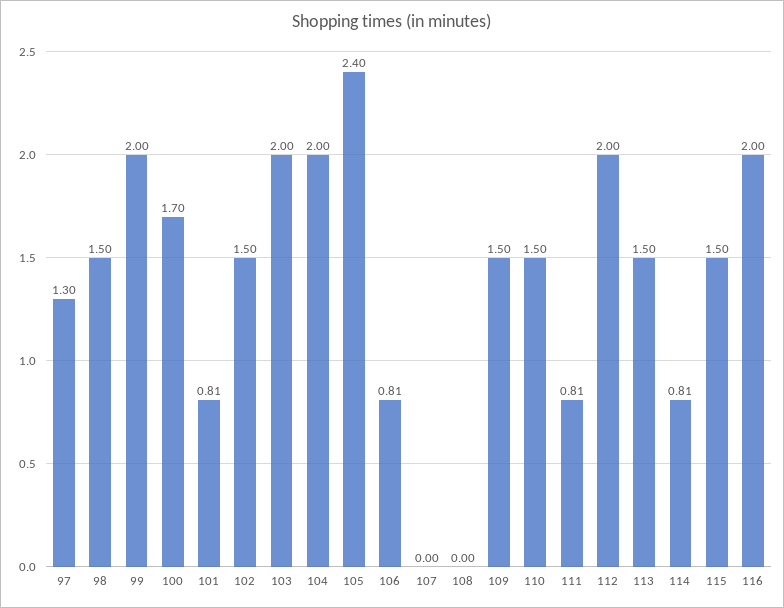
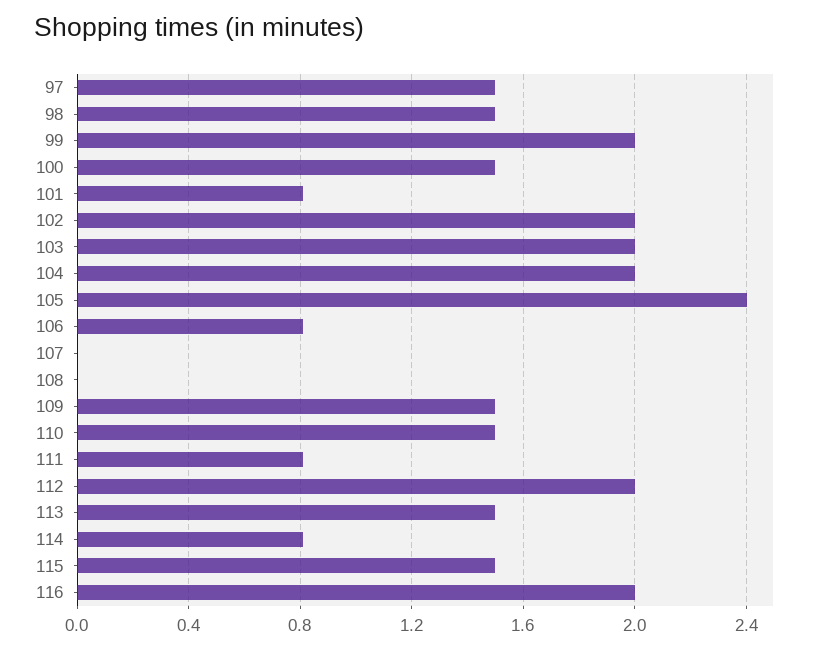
  {
-   "97": 1.3,
+   "97": 1.5,
    "98": 1.5,
    "99": 2,
-   "100": 1.7,
+   "100": 1.5,
    "101": 0.81,
-   "102": 1.5,
+   "102": 2,
    "103": 2,
    "104": 2,
    "105": 2.4,
    "106": 0.81,
    "107": 0,
    "108": 0,
    "109": 1.5,
    "110": 1.5,
    "111": 0.81,
    "112": 2,
    "113": 1.5,
    "114": 0.81,
    "115": 1.5,
    "116": 2
  }

